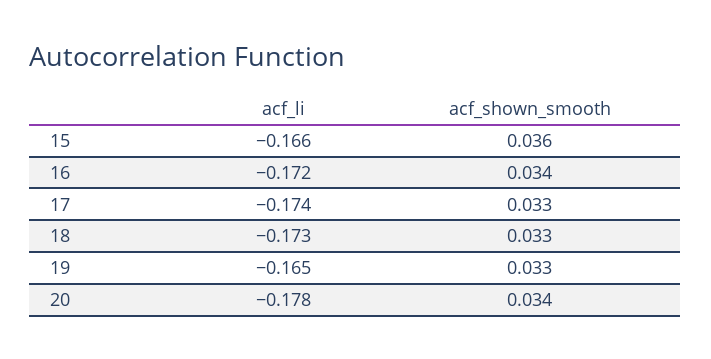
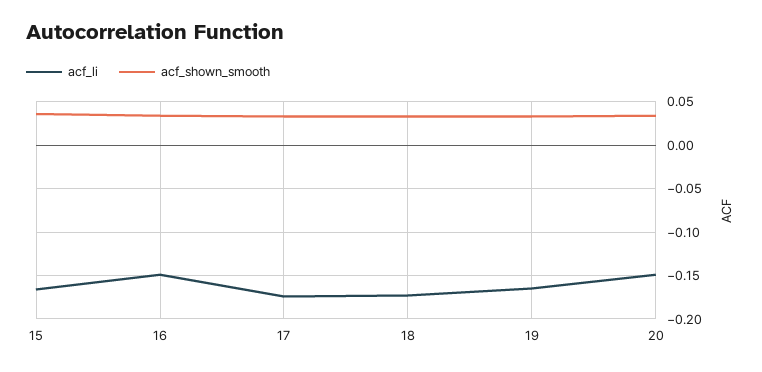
  {
    "acf_li": {
      "15": -0.166,
-     "16": -0.172,
+     "16": -0.15,
      "17": -0.174,
      "18": -0.173,
      "19": -0.165,
-     "20": -0.178
+     "20": -0.15
    },
    "acf_shown_smooth": {
      "15": 0.036,
      "16": 0.034,
      "17": 0.033,
      "18": 0.033,
      "19": 0.033,
      "20": 0.034
    }
  }

